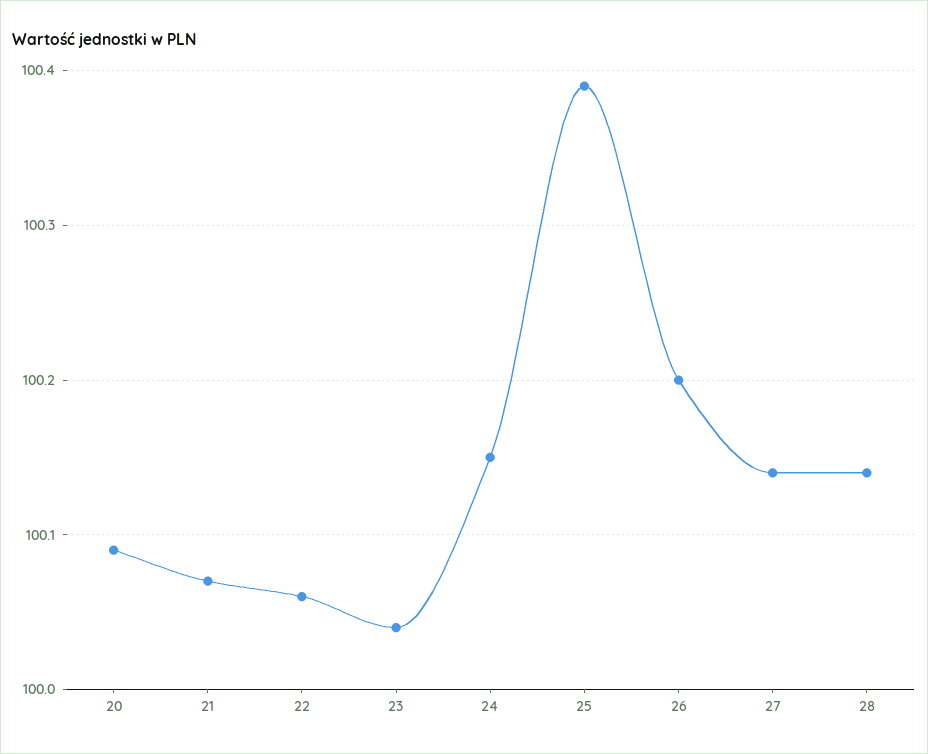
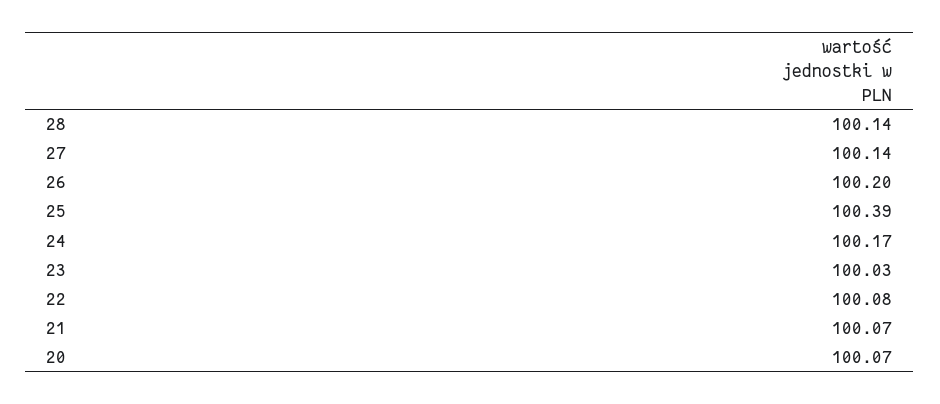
  {
-   "20": 100.09,
+   "20": 100.07,
    "21": 100.07,
-   "22": 100.06,
+   "22": 100.08,
-   "23": 100.04,
+   "23": 100.03,
-   "24": 100.15,
+   "24": 100.17,
    "25": 100.39,
    "26": 100.2,
    "27": 100.14,
    "28": 100.14
  }

